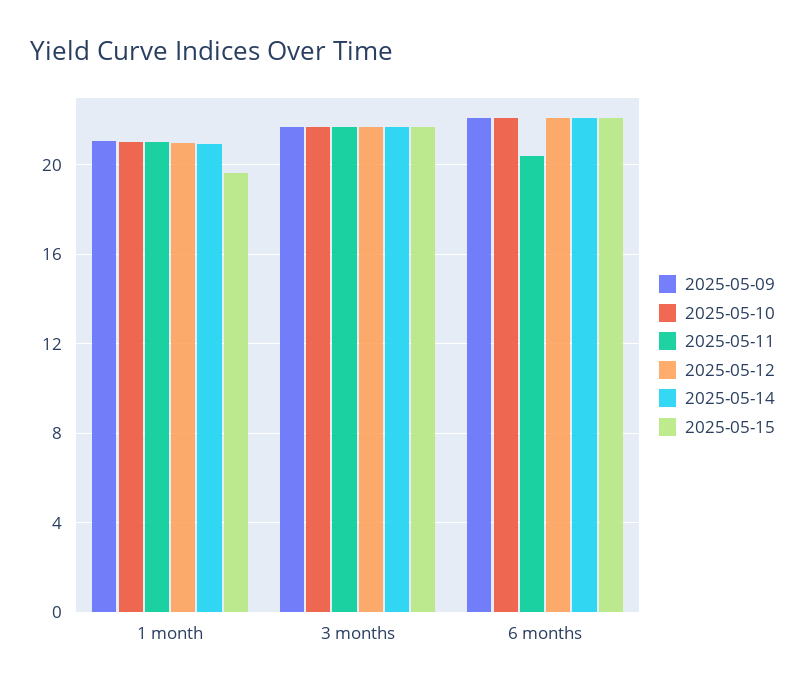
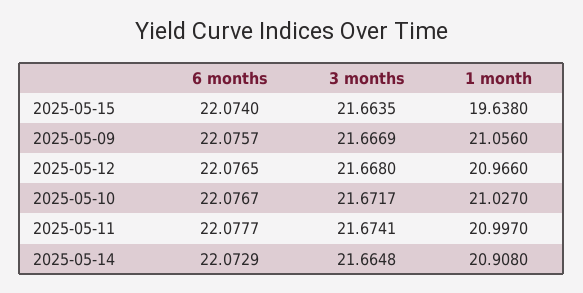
  {
    "2025-05-09": {
      "1 month": 21.056,
      "3 months": 21.6669,
      "6 months": 22.0757
    },
    "2025-05-10": {
      "1 month": 21.027,
      "3 months": 21.6717,
      "6 months": 22.0767
    },
    "2025-05-11": {
      "1 month": 20.997,
      "3 months": 21.6741,
-     "6 months": 20.5
+     "6 months": 22.0777
    },
    "2025-05-12": {
      "1 month": 20.966,
      "3 months": 21.668,
      "6 months": 22.0765
    },
    "2025-05-14": {
      "1 month": 20.908,
      "3 months": 21.6648,
      "6 months": 22.0729
    },
    "2025-05-15": {
      "1 month": 19.638,
      "3 months": 21.6635,
      "6 months": 22.074
    }
  }

